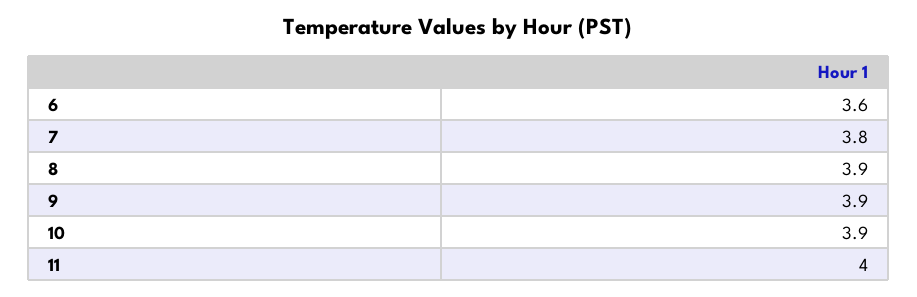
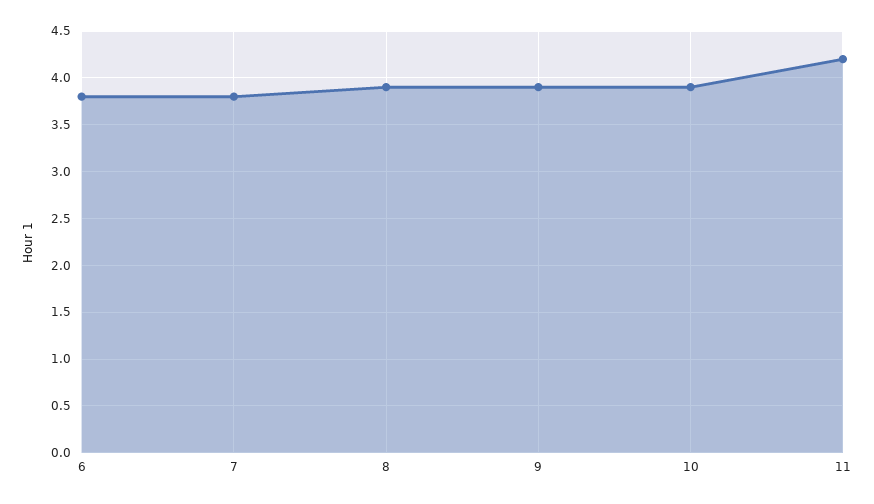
  {
-   "6": 3.6,
+   "6": 3.8,
    "7": 3.8,
    "8": 3.9,
    "9": 3.9,
    "10": 3.9,
-   "11": 4
+   "11": 4.2
  }

